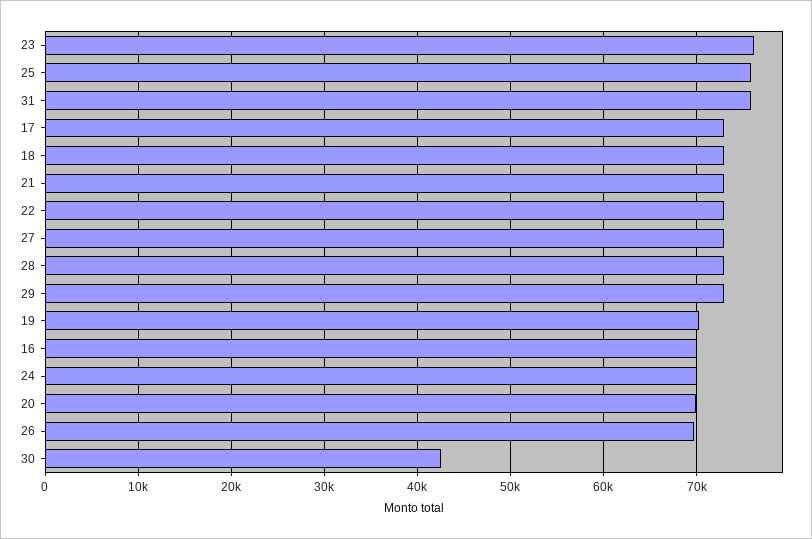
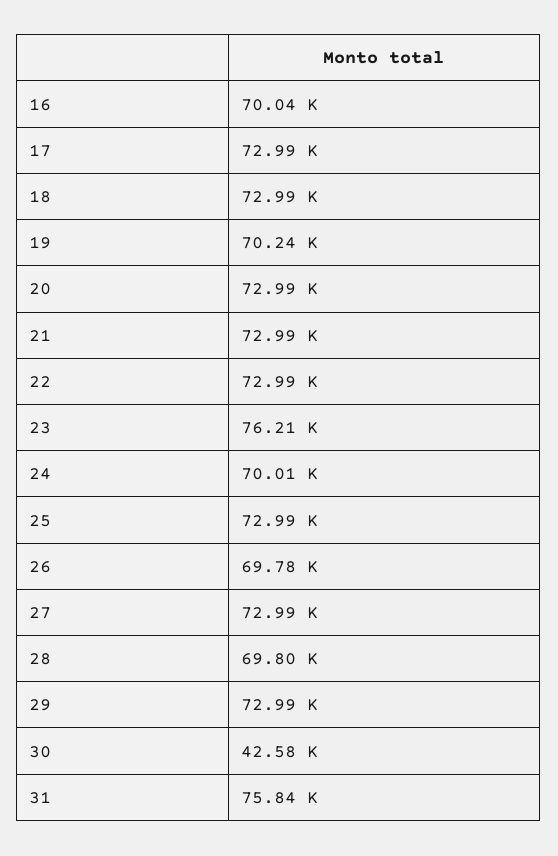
  {
    "23": 76210,
-   "25": 76000,
+   "25": 72990,
    "31": 75840,
    "17": 72990,
    "18": 72990,
    "21": 72990,
    "22": 72990,
    "27": 72990,
-   "28": 73000,
+   "28": 69800,
    "29": 72990,
    "19": 70240,
    "16": 70040,
    "24": 70010,
-   "20": 70000,
+   "20": 72990,
    "26": 69780,
    "30": 42580
  }

